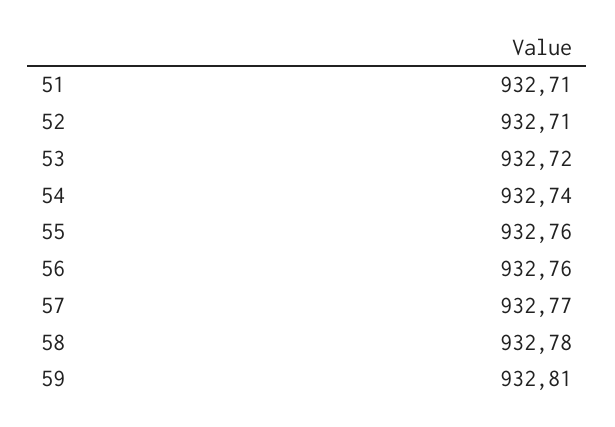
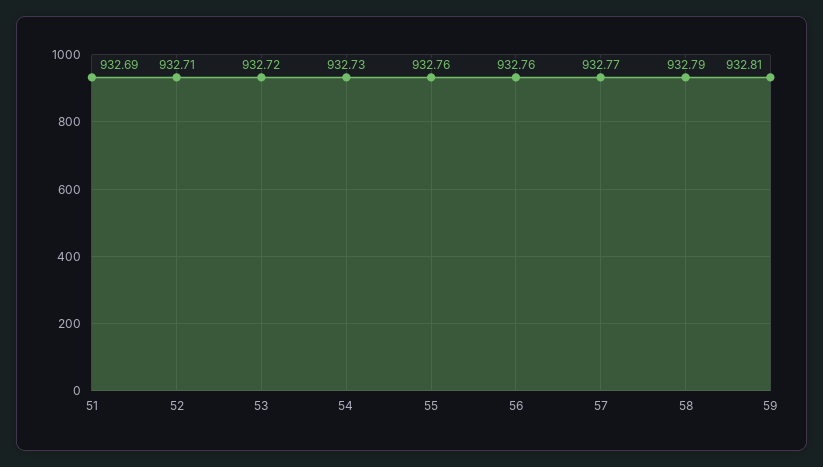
  {
-   "51": 932.71,
+   "51": 932.69,
    "52": 932.71,
    "53": 932.72,
-   "54": 932.74,
+   "54": 932.73,
    "55": 932.76,
    "56": 932.76,
    "57": 932.77,
-   "58": 932.78,
+   "58": 932.79,
    "59": 932.81
  }

